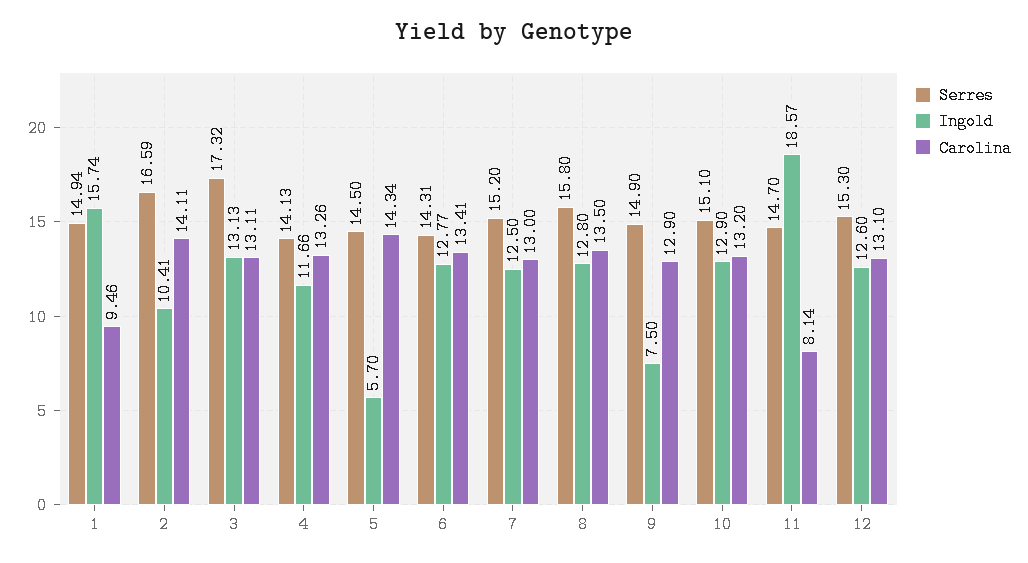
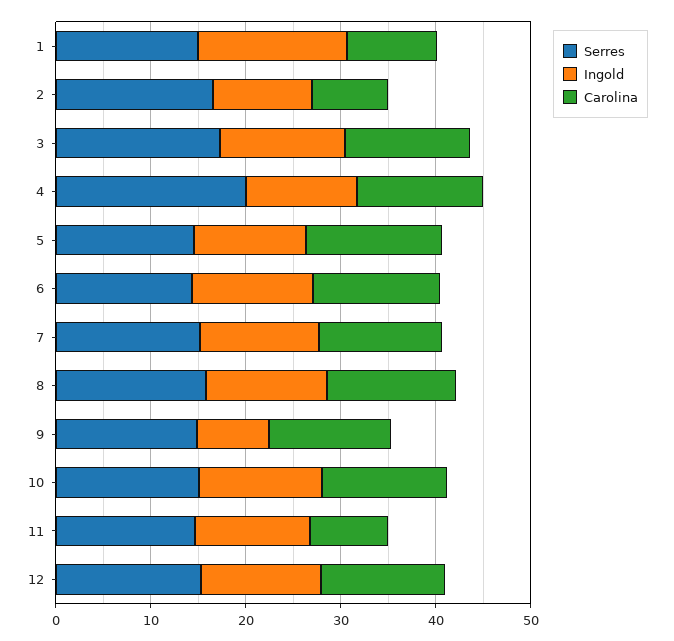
  {
    "Serres": {
      "1": 14.94,
      "2": 16.59,
      "3": 17.32,
-     "4": 14.13,
+     "4": 20,
      "5": 14.5,
      "6": 14.31,
      "7": 15.2,
      "8": 15.8,
      "9": 14.9,
      "10": 15.1,
      "11": 14.7,
      "12": 15.3
    },
    "Ingold": {
      "1": 15.74,
      "2": 10.41,
      "3": 13.13,
      "4": 11.66,
-     "5": 5.7,
+     "5": 12,
      "6": 12.77,
      "7": 12.5,
      "8": 12.8,
      "9": 7.5,
      "10": 12.9,
-     "11": 18.57,
+     "11": 12,
      "12": 12.6
    },
    "Carolina": {
      "1": 9.46,
-     "2": 14.11,
+     "2": 8,
      "3": 13.11,
      "4": 13.26,
      "5": 14.34,
      "6": 13.41,
      "7": 13,
      "8": 13.5,
      "9": 12.9,
      "10": 13.2,
      "11": 8.14,
      "12": 13.1
    }
  }

